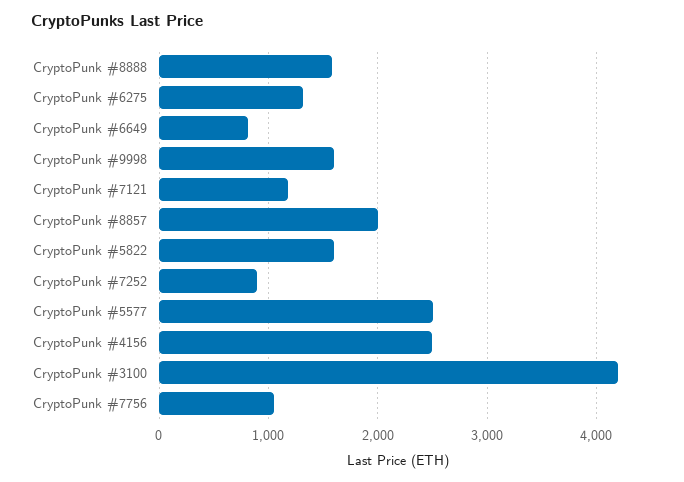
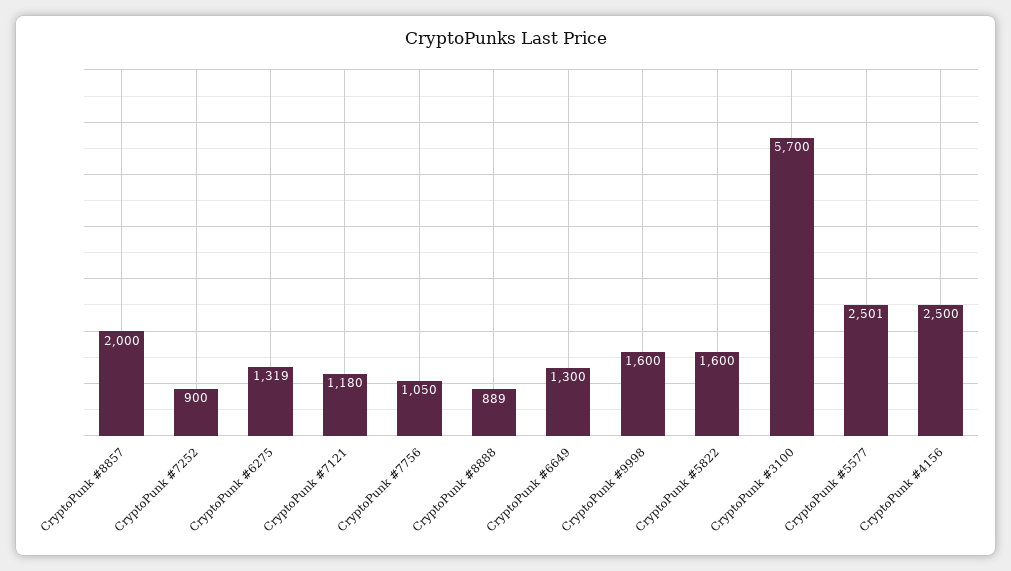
  {
-   "CryptoPunk #8888": 1600,
+   "CryptoPunk #8888": 889,
    "CryptoPunk #6275": 1319,
-   "CryptoPunk #6649": 800,
+   "CryptoPunk #6649": 1300,
    "CryptoPunk #9998": 1600,
    "CryptoPunk #7121": 1180,
    "CryptoPunk #8857": 2000,
    "CryptoPunk #5822": 1600,
    "CryptoPunk #7252": 900,
    "CryptoPunk #5577": 2501,
    "CryptoPunk #4156": 2500,
-   "CryptoPunk #3100": 4200,
+   "CryptoPunk #3100": 5700,
    "CryptoPunk #7756": 1050
  }

